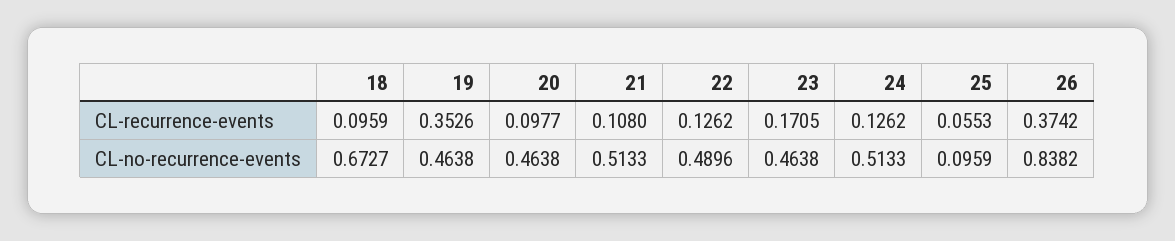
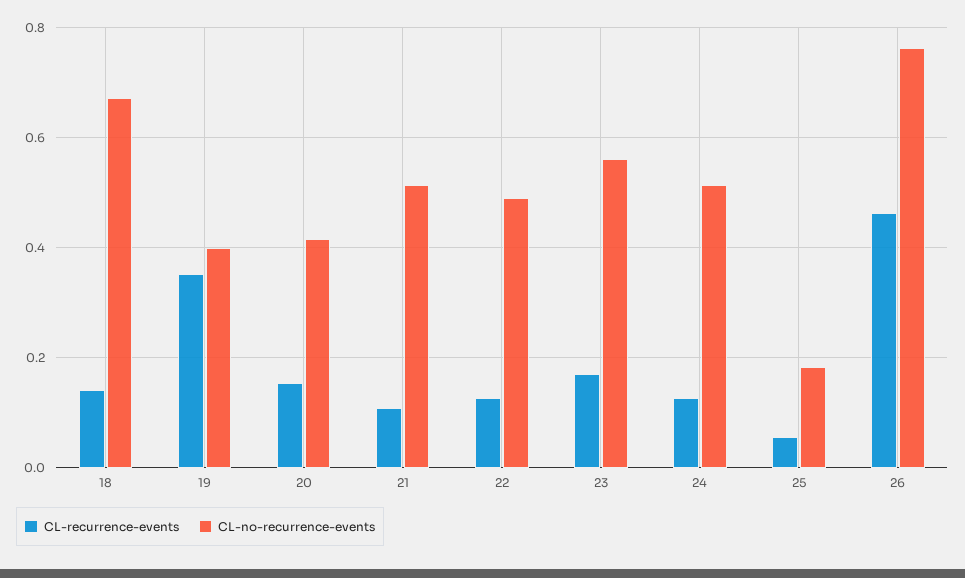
  {
    "CL-recurrence-events": {
-     "18": 0.0959,
+     "18": 0.14,
      "19": 0.3526,
-     "20": 0.0977,
+     "20": 0.16,
      "21": 0.108,
      "22": 0.1262,
      "23": 0.1705,
      "24": 0.1262,
      "25": 0.0553,
-     "26": 0.3742
+     "26": 0.46
    },
    "CL-no-recurrence-events": {
      "18": 0.6727,
-     "19": 0.4638,
+     "19": 0.4,
-     "20": 0.4638,
+     "20": 0.42,
      "21": 0.5133,
      "22": 0.4896,
-     "23": 0.4638,
+     "23": 0.56,
      "24": 0.5133,
-     "25": 0.0959,
+     "25": 0.18,
-     "26": 0.8382
+     "26": 0.76
    }
  }

